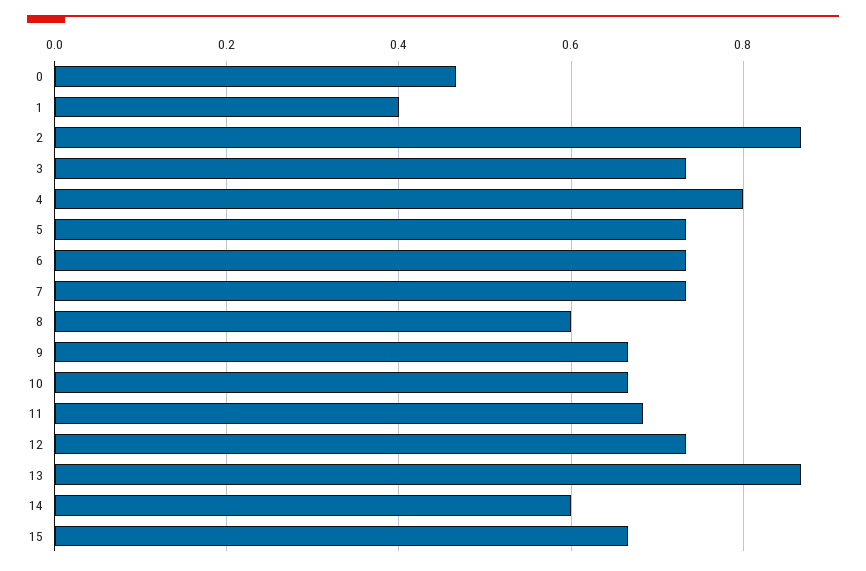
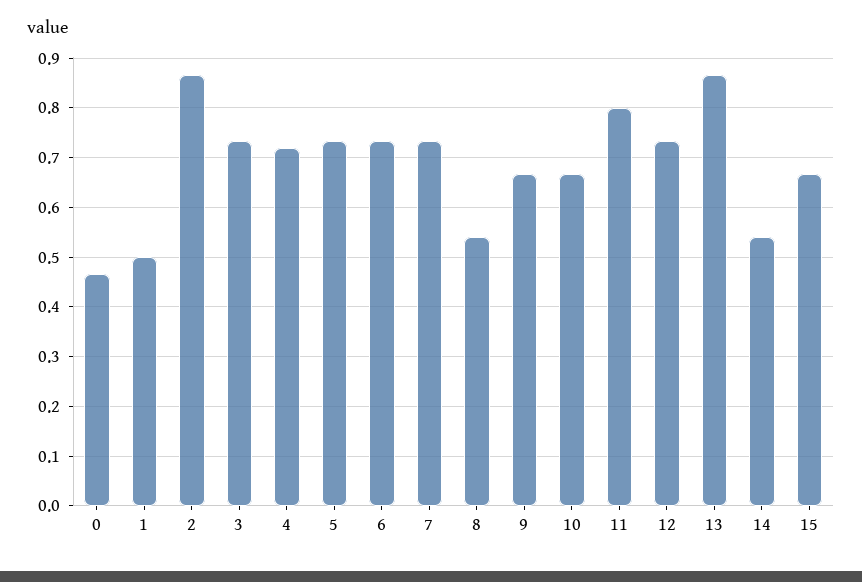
  {
    "0": 0.46,
-   "1": 0.4,
+   "1": 0.5,
    "2": 0.86,
    "3": 0.74,
-   "4": 0.8,
+   "4": 0.72,
    "5": 0.74,
    "6": 0.74,
    "7": 0.74,
-   "8": 0.6,
+   "8": 0.54,
    "9": 0.66,
    "10": 0.66,
-   "11": 0.68,
+   "11": 0.8,
    "12": 0.74,
    "13": 0.86,
-   "14": 0.6,
+   "14": 0.54,
    "15": 0.66
  }

